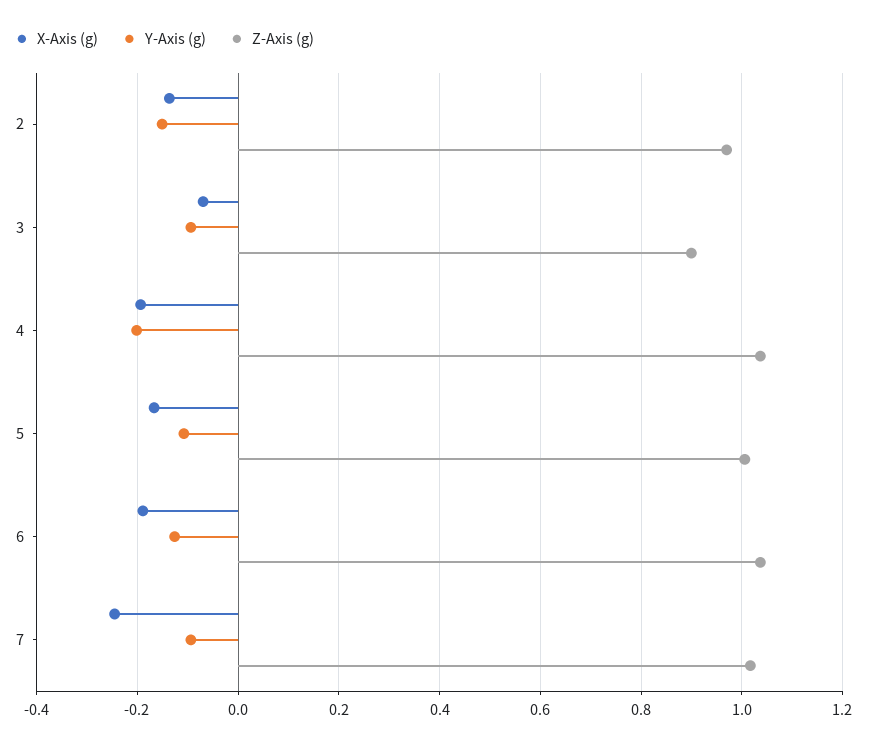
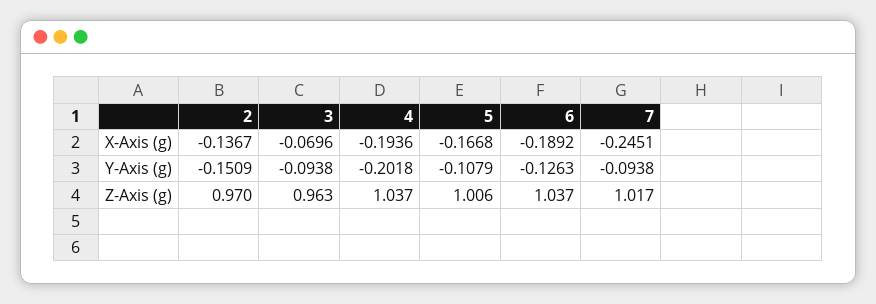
  {
    "X-Axis (g)": {
      "2": -0.1367,
      "3": -0.0696,
      "4": -0.1936,
      "5": -0.1668,
      "6": -0.1892,
      "7": -0.2451
    },
    "Y-Axis (g)": {
      "2": -0.1509,
      "3": -0.0938,
      "4": -0.2018,
      "5": -0.1079,
      "6": -0.1263,
      "7": -0.0938
    },
    "Z-Axis (g)": {
      "2": 0.97,
-     "3": 0.9,
+     "3": 0.963,
      "4": 1.037,
      "5": 1.006,
      "6": 1.037,
      "7": 1.017
    }
  }

